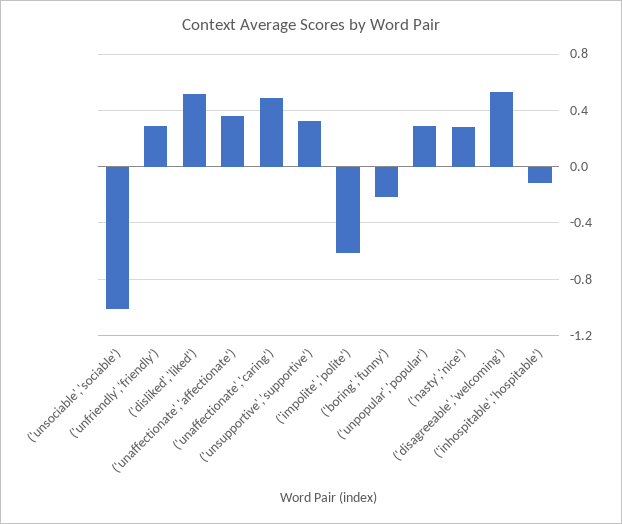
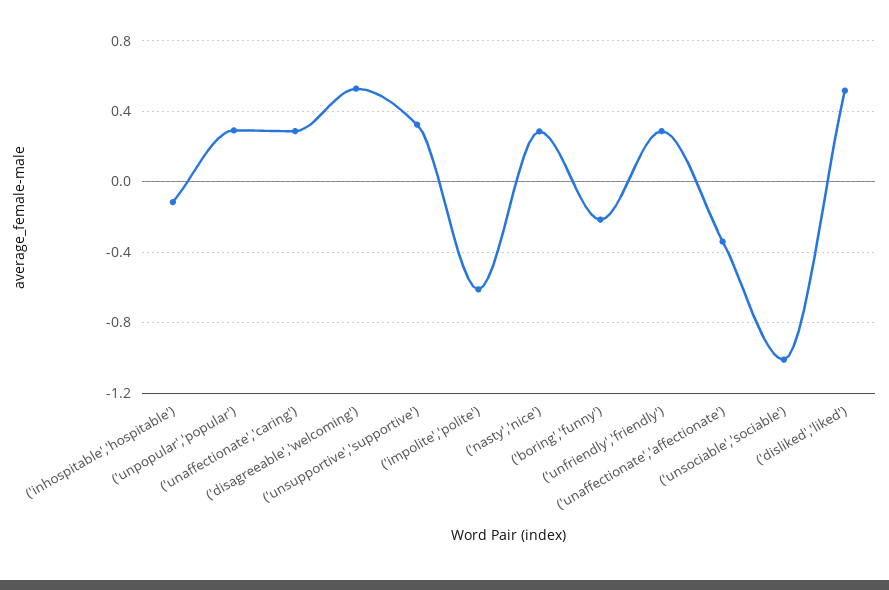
  {
    "('unsociable','sociable')": -1,
    "('unfriendly','friendly')": 0.3,
    "('disliked','liked')": 0.5,
-   "('unaffectionate','affectionate')": 0.35,
+   "('unaffectionate','affectionate')": -0.35,
-   "('unaffectionate','caring')": 0.5,
+   "('unaffectionate','caring')": 0.3,
    "('unsupportive','supportive')": 0.3,
    "('impolite','polite')": -0.6,
    "('boring','funny')": -0.2,
    "('unpopular','popular')": 0.3,
    "('nasty','nice')": 0.3,
    "('disagreeable','welcoming')": 0.55,
    "('inhospitable','hospitable')": -0.1
  }

